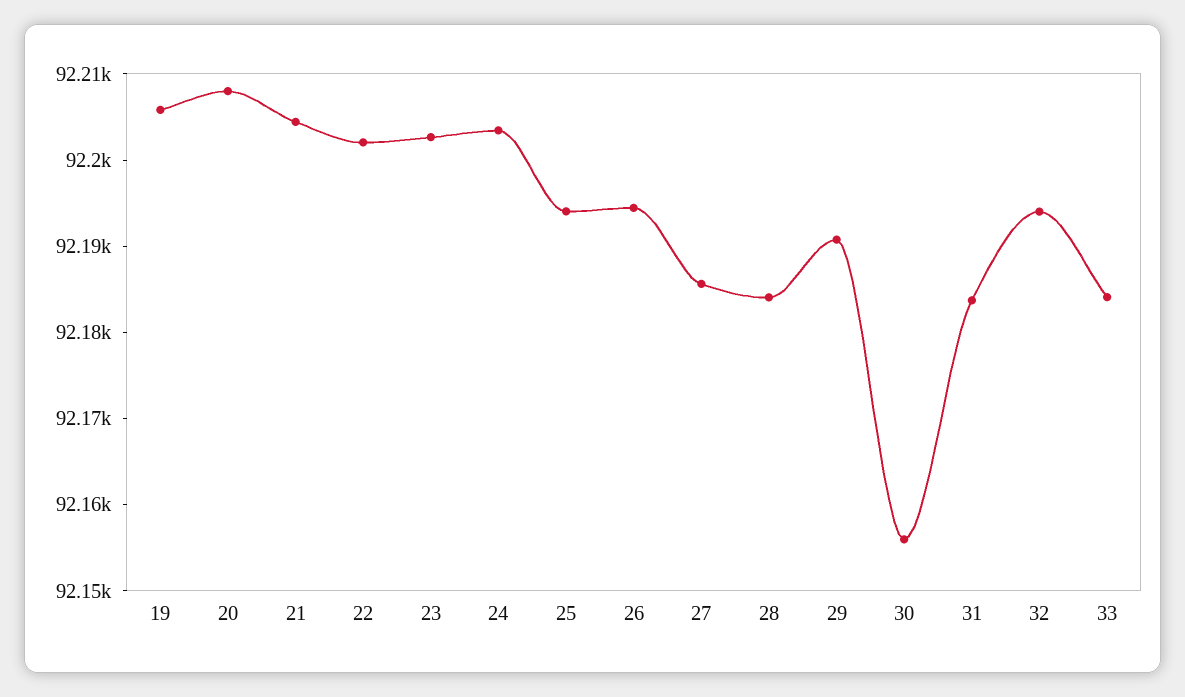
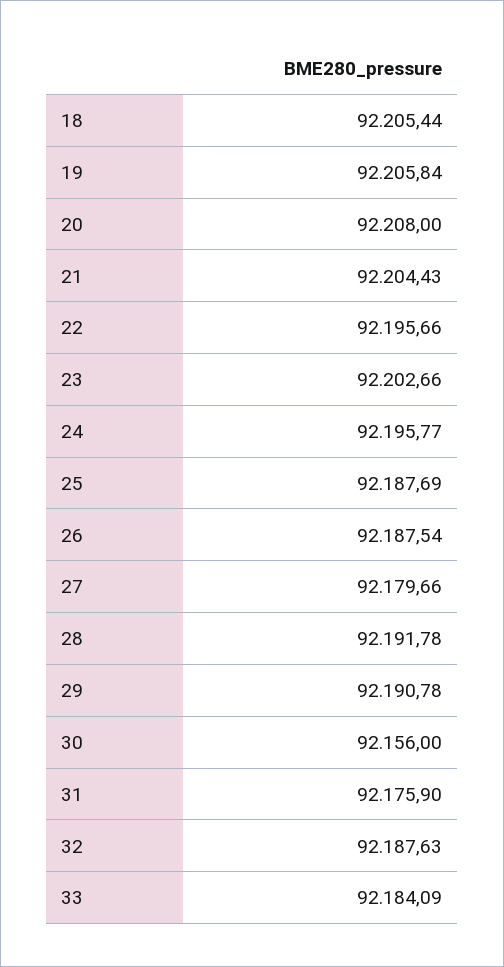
  {
    "19": 92205.84,
    "20": 92208,
    "21": 92204.43,
-   "22": 92202,
+   "22": 92195.66,
    "23": 92202.66,
-   "24": 92204,
+   "24": 92195.77,
-   "25": 92194,
+   "25": 92187.69,
-   "26": 92194,
+   "26": 92187.54,
-   "27": 92186,
+   "27": 92179.66,
-   "28": 92184,
+   "28": 92191.78,
    "29": 92190.78,
    "30": 92156,
-   "31": 92184,
+   "31": 92175.9,
-   "32": 92194,
+   "32": 92187.63,
-   "33": 92184.09
+   "33": 92184.09,
+   "18": 92205.44
  }

